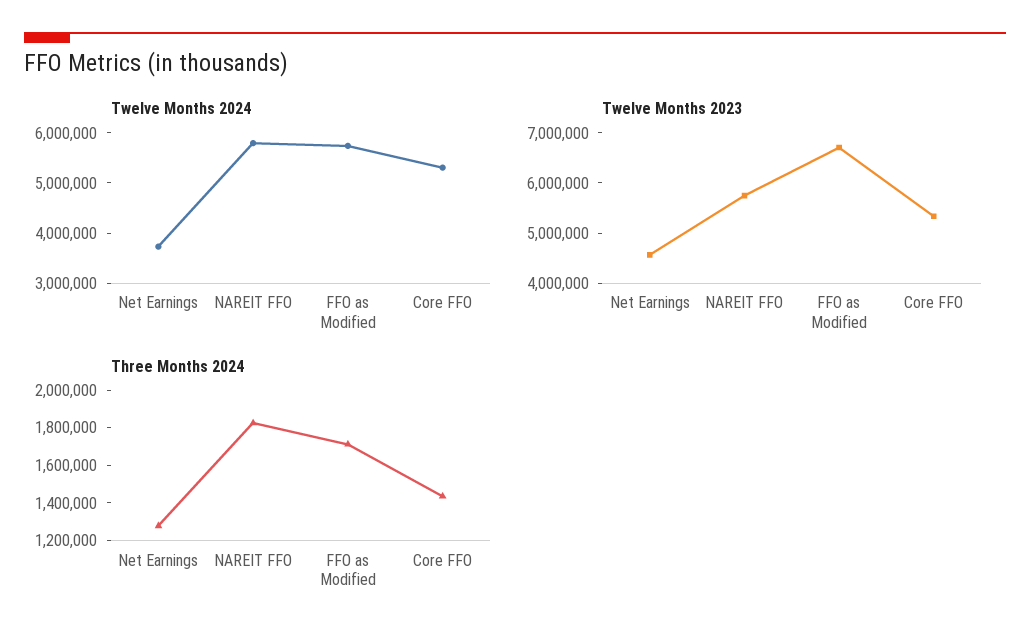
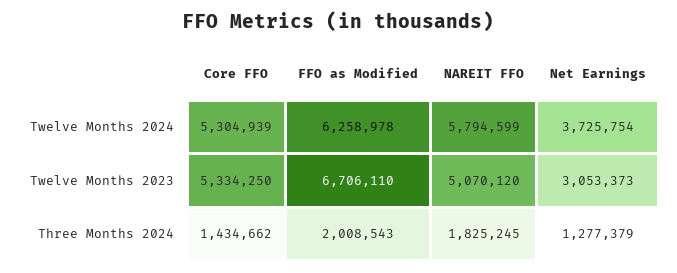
  {
    "Twelve Months 2024": {
      "Net Earnings": 3725754,
      "NAREIT FFO": 5794599,
-     "FFO as Modified": 5800000,
+     "FFO as Modified": 6258978,
      "Core FFO": 5304939
    },
    "Twelve Months 2023": {
-     "Net Earnings": 4600000,
+     "Net Earnings": 3053373,
-     "NAREIT FFO": 5800000,
+     "NAREIT FFO": 5070120,
      "FFO as Modified": 6706110,
      "Core FFO": 5334250
    },
    "Three Months 2024": {
      "Net Earnings": 1277379,
      "NAREIT FFO": 1825245,
-     "FFO as Modified": 1700000,
+     "FFO as Modified": 2008543,
      "Core FFO": 1434662
    }
  }

